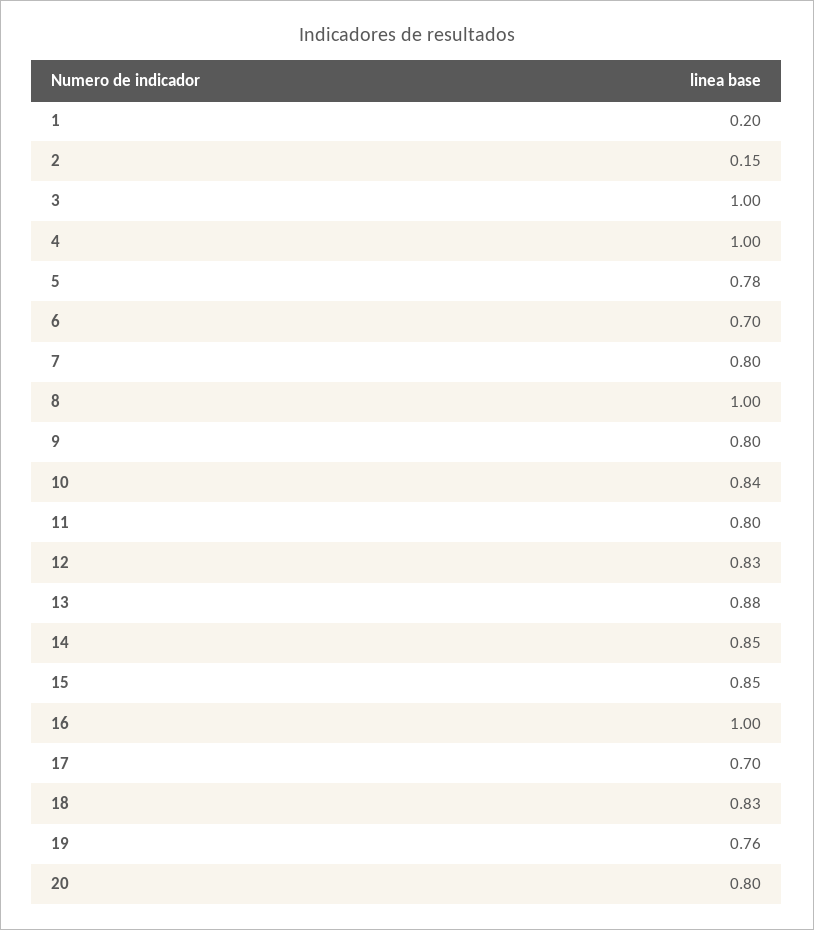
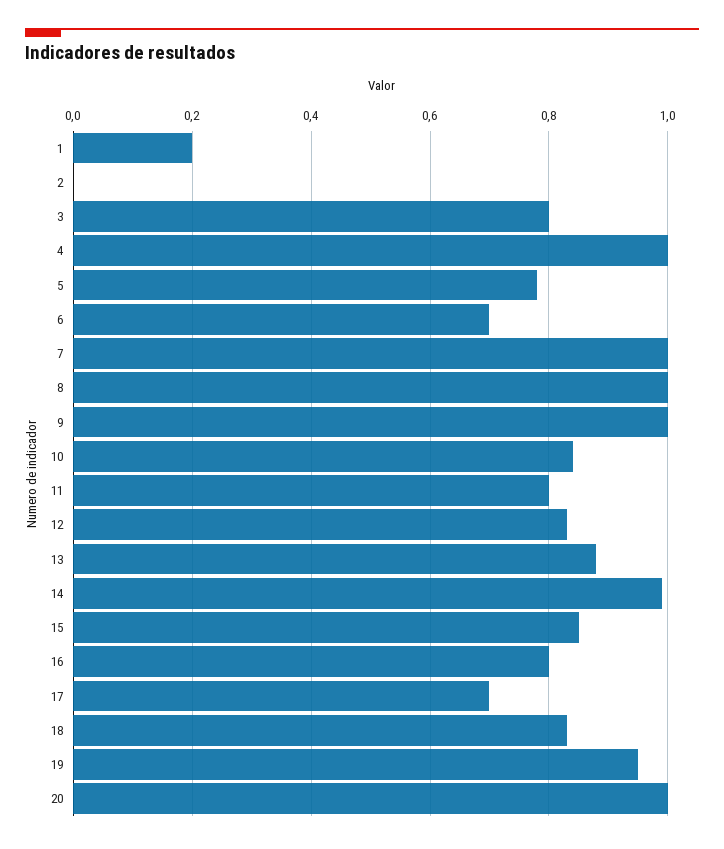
  {
    "1": 0.2,
-   "2": 0.15,
+   "2": 0,
-   "3": 1,
+   "3": 0.8,
    "4": 1,
    "5": 0.78,
    "6": 0.7,
-   "7": 0.8,
+   "7": 1,
    "8": 1,
-   "9": 0.8,
+   "9": 1,
    "10": 0.84,
    "11": 0.8,
    "12": 0.83,
    "13": 0.88,
-   "14": 0.85,
+   "14": 1,
    "15": 0.85,
-   "16": 1,
+   "16": 0.8,
    "17": 0.7,
    "18": 0.83,
-   "19": 0.76,
+   "19": 0.95,
-   "20": 0.8
+   "20": 1
  }

